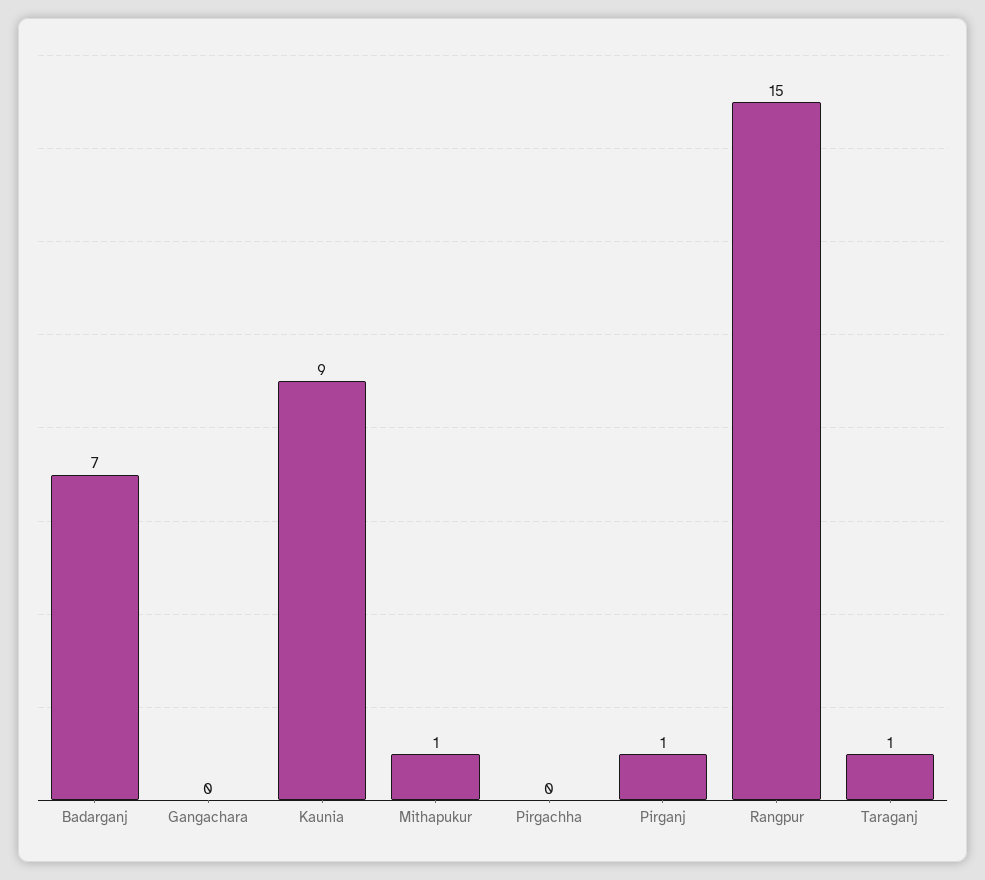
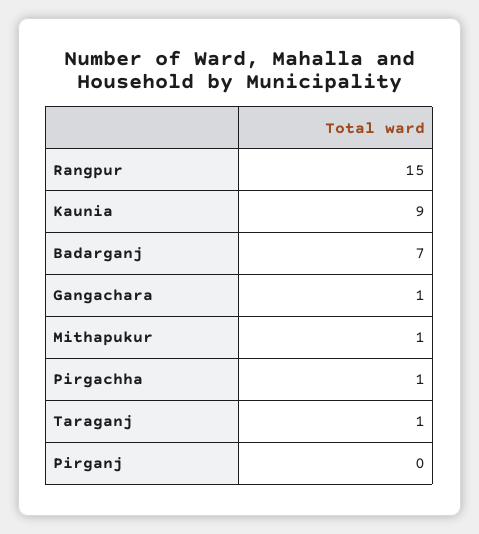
  {
    "Badarganj": 7,
-   "Gangachara": 0,
+   "Gangachara": 1,
    "Kaunia": 9,
    "Mithapukur": 1,
-   "Pirgachha": 0,
+   "Pirgachha": 1,
-   "Pirganj": 1,
+   "Pirganj": 0,
    "Rangpur": 15,
    "Taraganj": 1
  }

